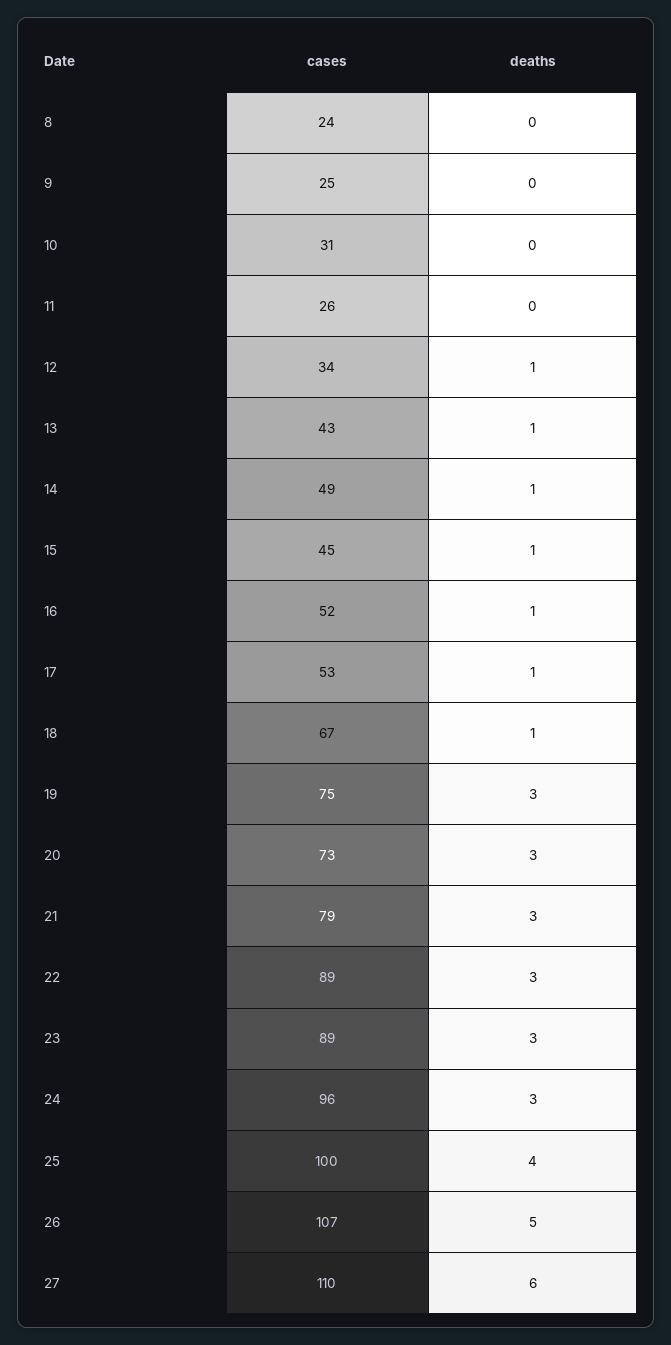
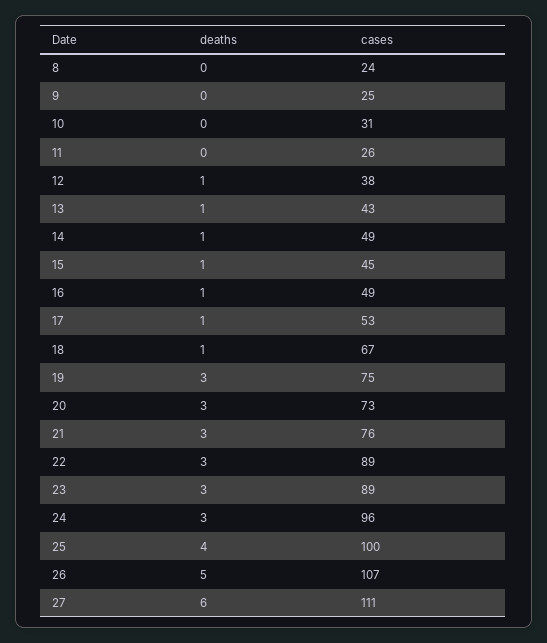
  {
    "cases": {
      "8": 24,
      "9": 25,
      "10": 31,
      "11": 26,
-     "12": 34,
+     "12": 38,
      "13": 43,
      "14": 49,
      "15": 45,
-     "16": 52,
+     "16": 49,
      "17": 53,
      "18": 67,
      "19": 75,
      "20": 73,
-     "21": 79,
+     "21": 76,
      "22": 89,
      "23": 89,
      "24": 96,
      "25": 100,
      "26": 107,
-     "27": 110
+     "27": 111
    },
    "deaths": {
      "8": 0,
      "9": 0,
      "10": 0,
      "11": 0,
      "12": 1,
      "13": 1,
      "14": 1,
      "15": 1,
      "16": 1,
      "17": 1,
      "18": 1,
      "19": 3,
      "20": 3,
      "21": 3,
      "22": 3,
      "23": 3,
      "24": 3,
      "25": 4,
      "26": 5,
      "27": 6
    }
  }

